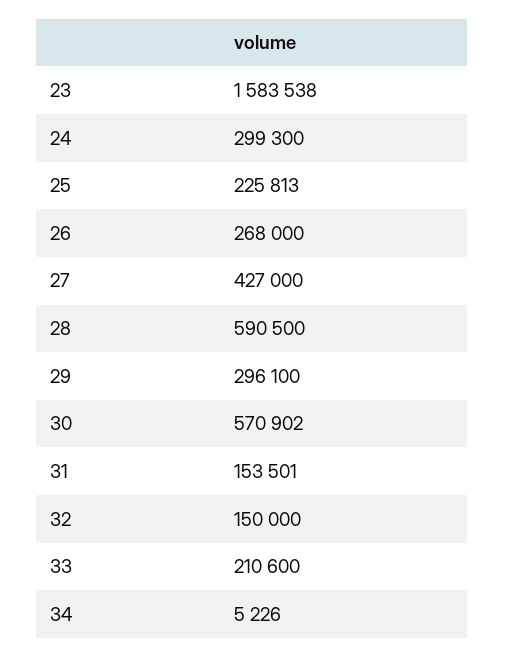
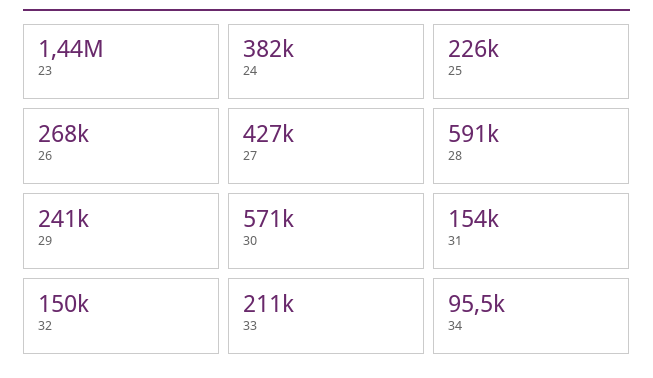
  {
-   "23": 1583538,
+   "23": 1440000,
-   "24": 299300,
+   "24": 382000,
    "25": 225813,
    "26": 268000,
    "27": 427000,
    "28": 590500,
-   "29": 296100,
+   "29": 241000,
    "30": 570902,
    "31": 153501,
    "32": 150000,
    "33": 210600,
-   "34": 5226
+   "34": 95500
  }

